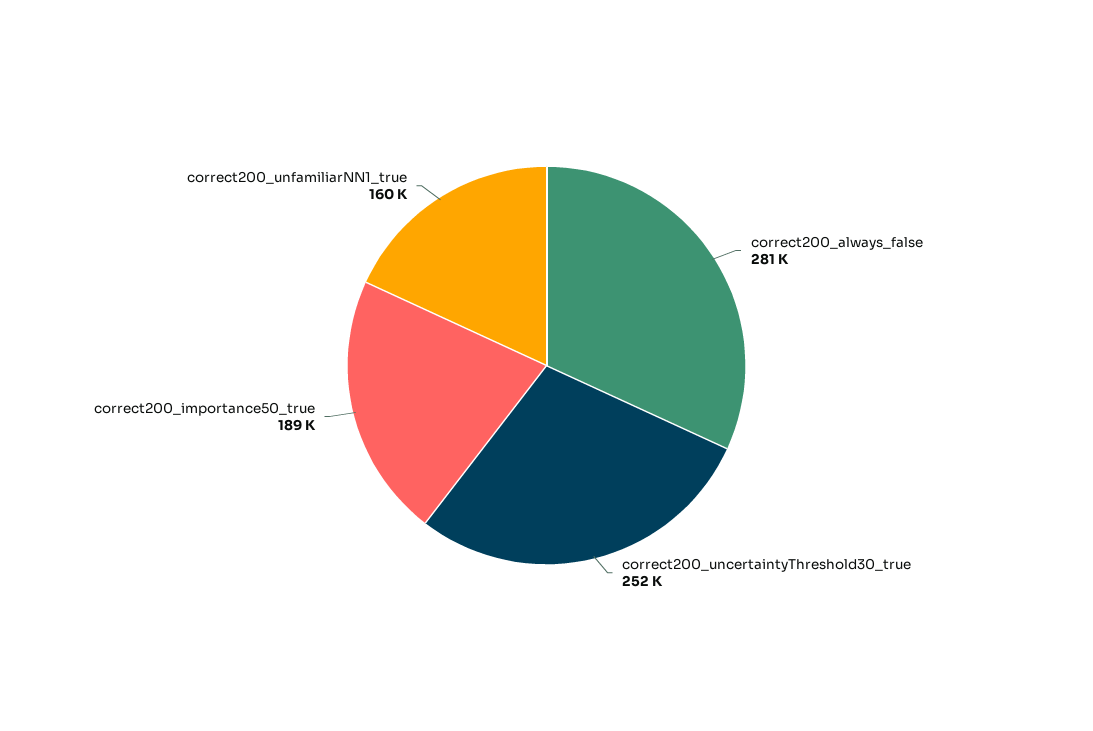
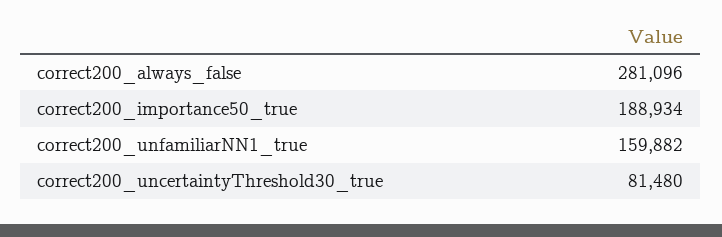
  {
    "correct200_always_false": 281096,
-   "correct200_uncertaintyThreshold30_true": 252000,
+   "correct200_uncertaintyThreshold30_true": 81480,
    "correct200_importance50_true": 188934,
    "correct200_unfamiliarNN1_true": 159882
  }

